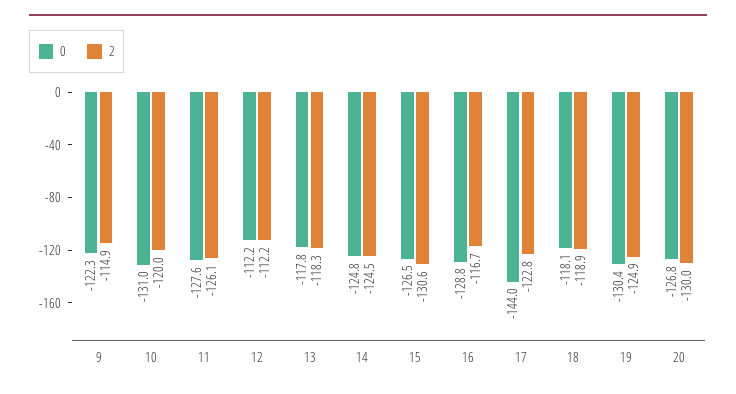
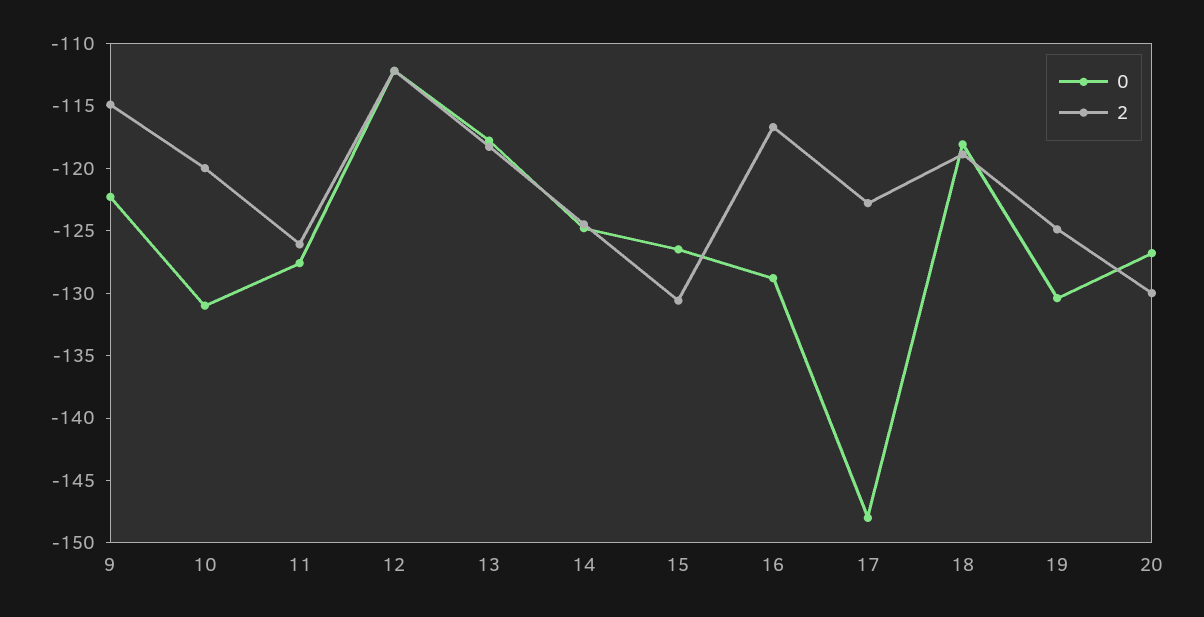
  {
    "0": {
      "9": -122.3,
      "10": -131,
      "11": -127.6,
      "12": -112.2,
      "13": -117.8,
      "14": -124.8,
      "15": -126.5,
      "16": -128.8,
-     "17": -144,
+     "17": -148,
      "18": -118.1,
      "19": -130.4,
      "20": -126.8
    },
    "2": {
      "9": -114.9,
      "10": -120,
      "11": -126.1,
      "12": -112.2,
      "13": -118.3,
      "14": -124.5,
      "15": -130.6,
      "16": -116.7,
      "17": -122.8,
      "18": -118.9,
      "19": -124.9,
      "20": -130
    }
  }

